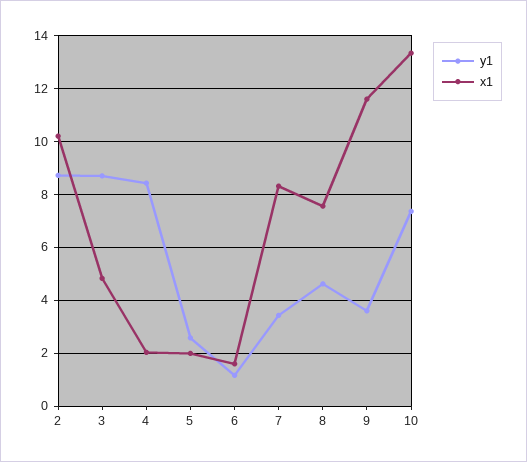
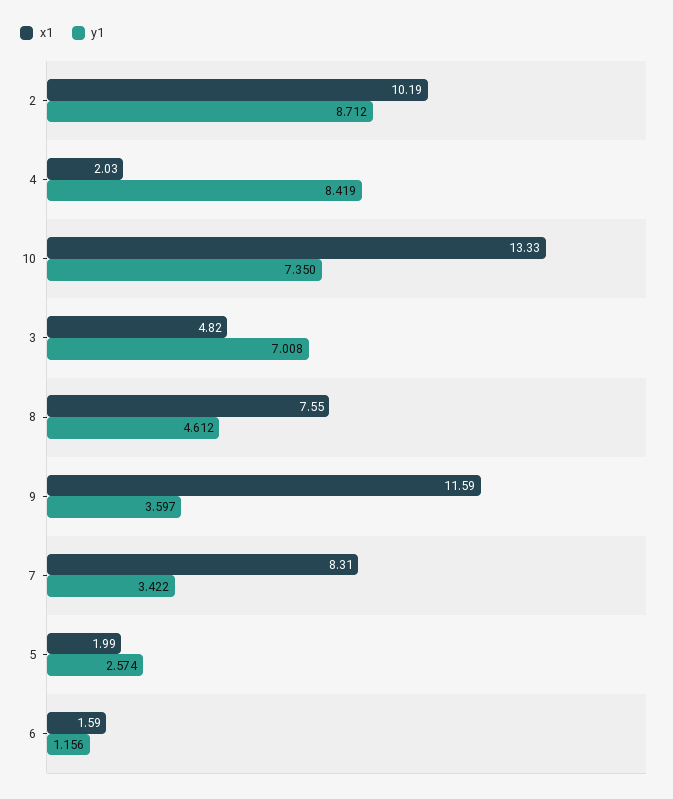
  {
    "y1": {
      "2": 8.712,
-     "3": 8.75,
+     "3": 7.008,
      "4": 8.419,
      "5": 2.574,
      "6": 1.156,
      "7": 3.422,
      "8": 4.612,
      "9": 3.597,
      "10": 7.35
    },
    "x1": {
      "2": 10.19,
      "3": 4.82,
      "4": 2.03,
      "5": 1.99,
      "6": 1.59,
      "7": 8.31,
      "8": 7.55,
      "9": 11.59,
      "10": 13.33
    }
  }

